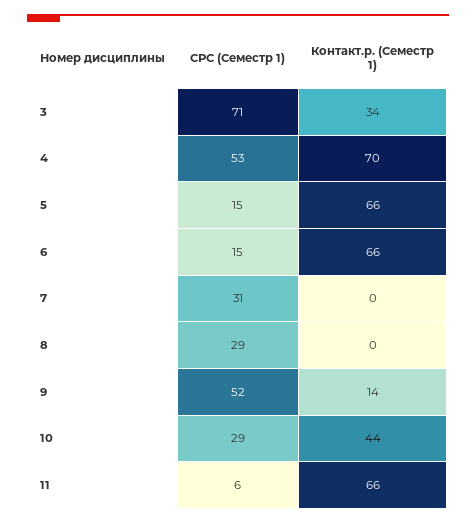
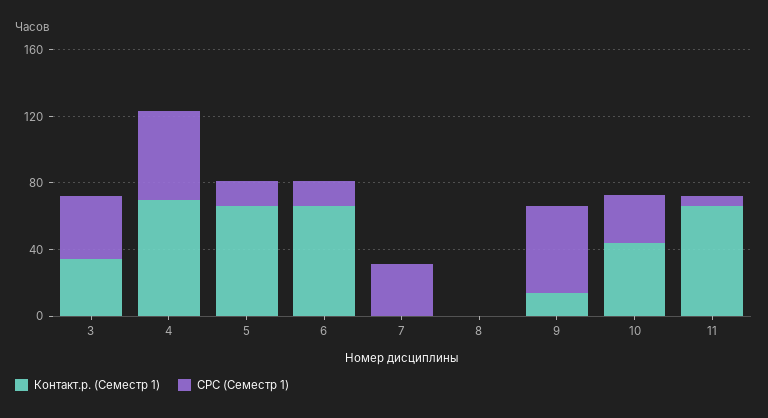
  {
    "СРС (Семестр 1)": {
-     "3": 71,
+     "3": 40,
      "4": 53,
      "5": 15,
      "6": 15,
      "7": 31,
-     "8": 29,
+     "8": 0,
      "9": 52,
      "10": 29,
      "11": 6
    },
    "Контакт.р. (Семестр 1)": {
      "3": 34,
      "4": 70,
      "5": 66,
      "6": 66,
      "7": 0,
      "8": 0,
      "9": 14,
      "10": 44,
      "11": 66
    }
  }

